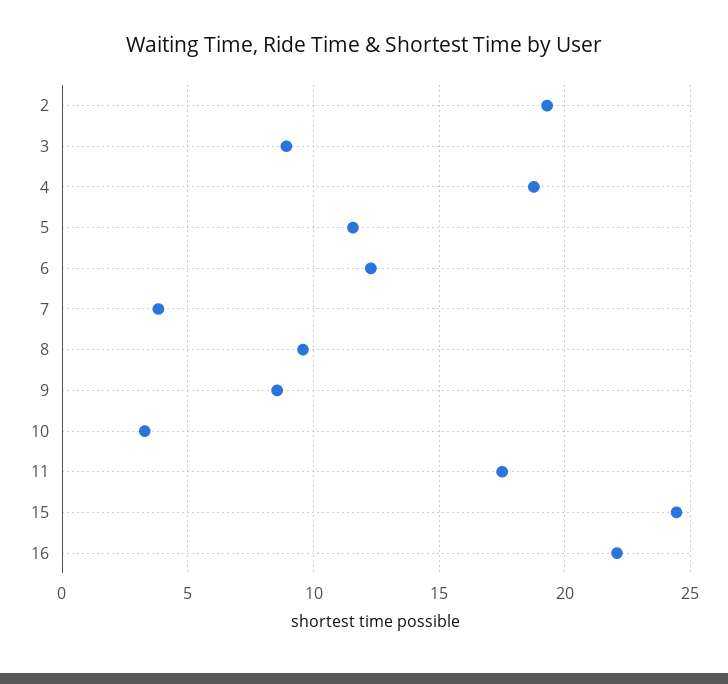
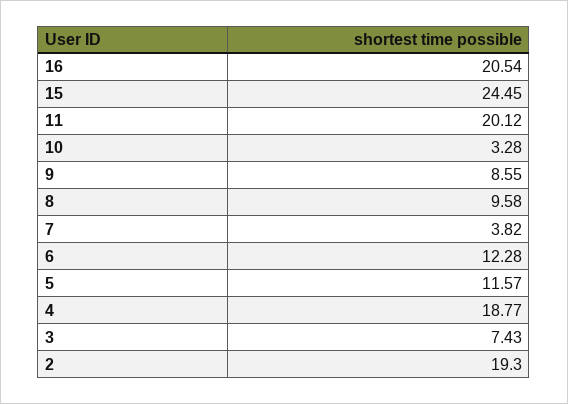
  {
    "2": 19.3,
-   "3": 9,
+   "3": 7.43,
    "4": 18.77,
    "5": 11.57,
    "6": 12.28,
    "7": 3.82,
    "8": 9.58,
    "9": 8.55,
    "10": 3.28,
-   "11": 17.5,
+   "11": 20.12,
    "15": 24.45,
-   "16": 22
+   "16": 20.54
  }

